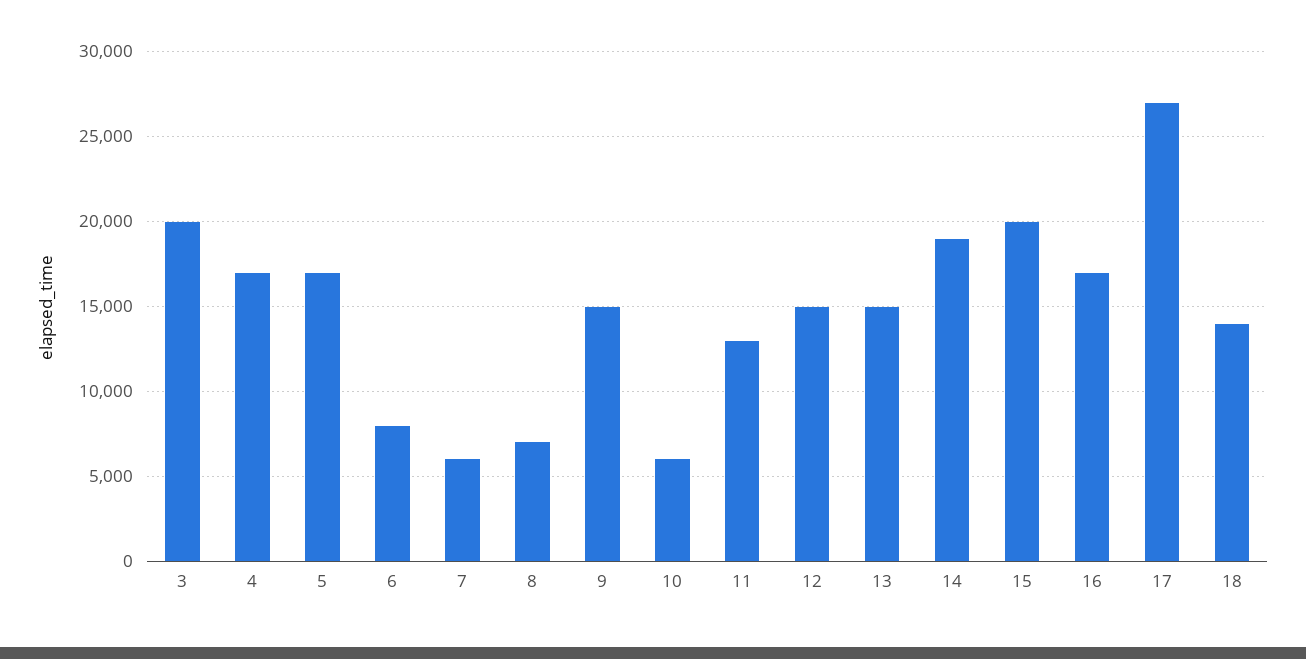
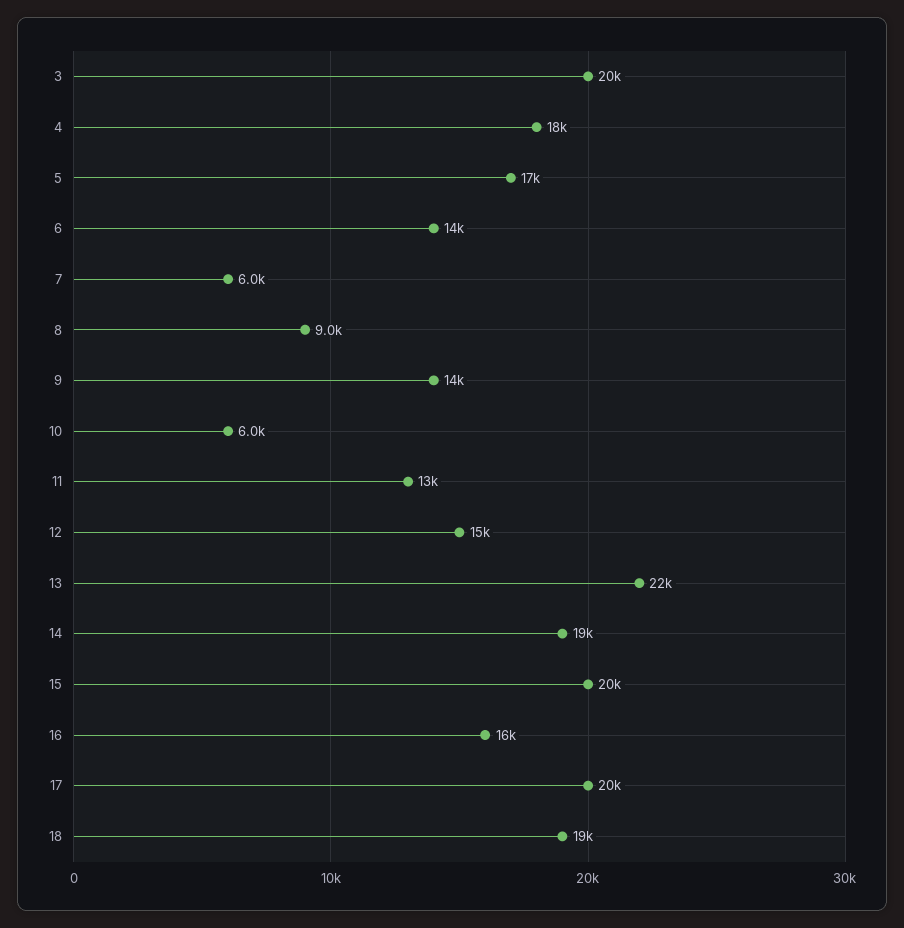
  {
    "3": 20000,
-   "4": 17000,
+   "4": 18000,
    "5": 17000,
-   "6": 8000,
+   "6": 14000,
    "7": 6000,
-   "8": 7000,
+   "8": 9000,
-   "9": 15000,
+   "9": 14000,
    "10": 6000,
    "11": 13000,
    "12": 15000,
-   "13": 15000,
+   "13": 22000,
    "14": 19000,
    "15": 20000,
-   "16": 17000,
+   "16": 16000,
-   "17": 27000,
+   "17": 20000,
-   "18": 14000
+   "18": 19000
  }

